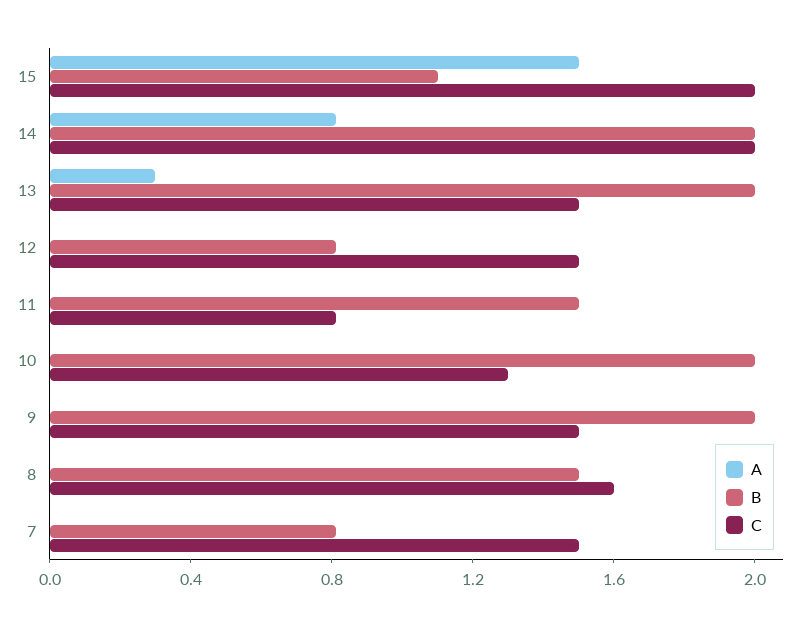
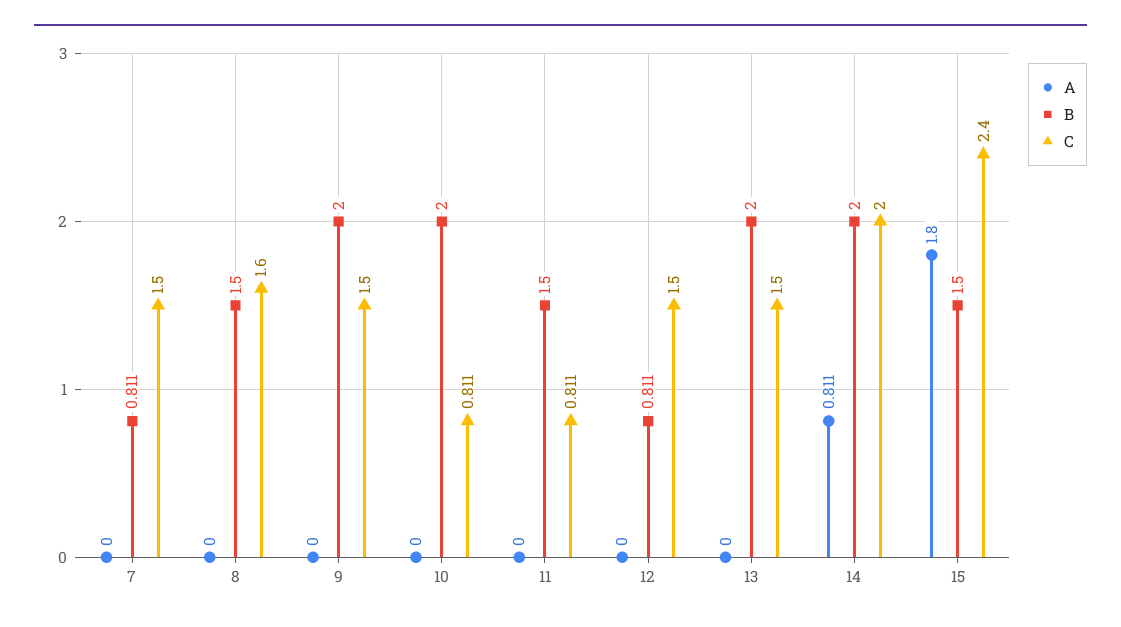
  {
    "A": {
-     "15": 1.5,
+     "15": 1.8,
      "14": 0.811,
-     "13": 0.3,
+     "13": 0,
      "12": 0,
      "11": 0,
      "10": 0,
      "9": 0,
      "8": 0,
      "7": 0
    },
    "B": {
-     "15": 1.1,
+     "15": 1.5,
      "14": 2,
      "13": 2,
      "12": 0.811,
      "11": 1.5,
      "10": 2,
      "9": 2,
      "8": 1.5,
      "7": 0.811
    },
    "C": {
-     "15": 2,
+     "15": 2.4,
      "14": 2,
      "13": 1.5,
      "12": 1.5,
      "11": 0.811,
-     "10": 1.3,
+     "10": 0.811,
      "9": 1.5,
      "8": 1.6,
      "7": 1.5
    }
  }

